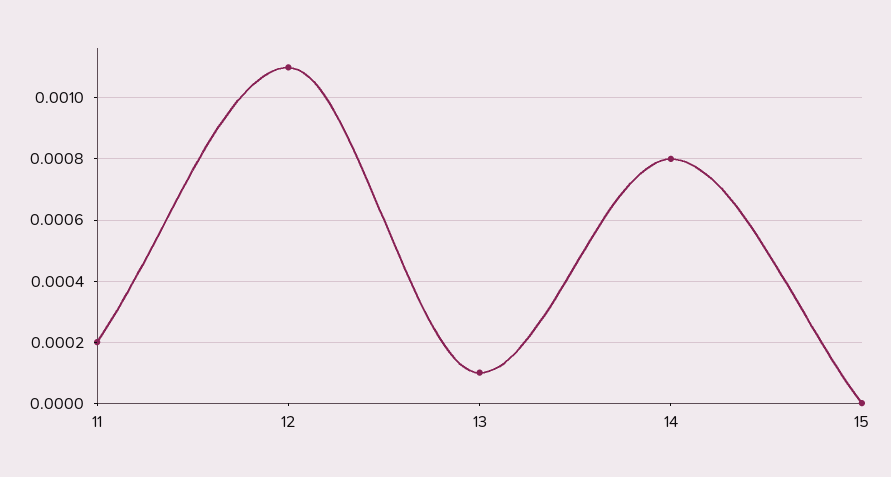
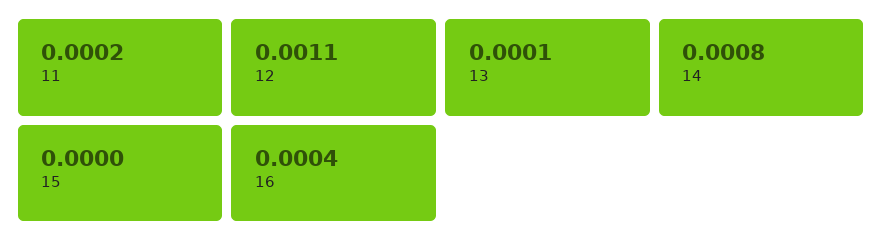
  {
    "11": 0.0002,
    "12": 0.0011,
    "13": 0.0001,
    "14": 0.0008,
-   "15": 0
+   "15": 0,
+   "16": 0.0004
  }

